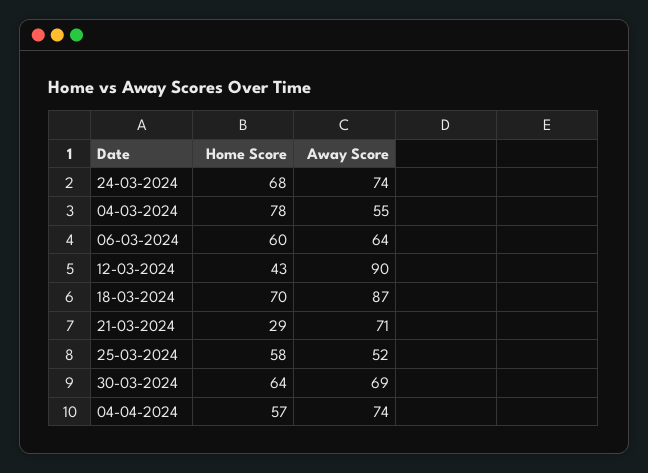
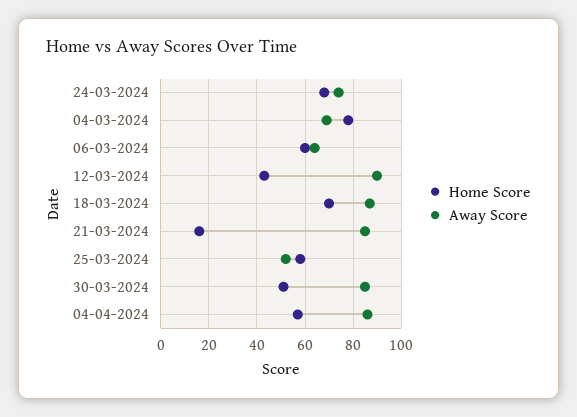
  {
    "Home Score": {
      "24-03-2024": 68,
      "04-03-2024": 78,
      "06-03-2024": 60,
      "12-03-2024": 43,
      "18-03-2024": 70,
-     "21-03-2024": 29,
+     "21-03-2024": 15,
      "25-03-2024": 58,
-     "30-03-2024": 64,
+     "30-03-2024": 50,
      "04-04-2024": 57
    },
    "Away Score": {
      "24-03-2024": 74,
-     "04-03-2024": 55,
+     "04-03-2024": 70,
      "06-03-2024": 64,
      "12-03-2024": 90,
      "18-03-2024": 87,
-     "21-03-2024": 71,
+     "21-03-2024": 85,
      "25-03-2024": 52,
-     "30-03-2024": 69,
+     "30-03-2024": 85,
-     "04-04-2024": 74
+     "04-04-2024": 85
    }
  }

